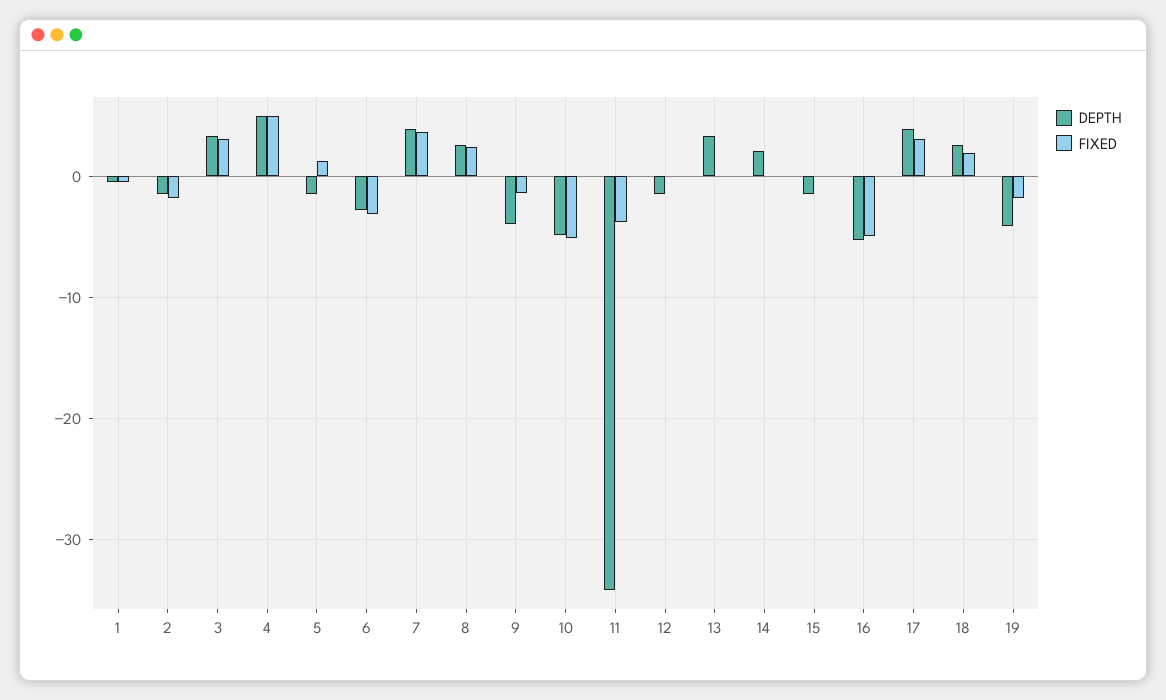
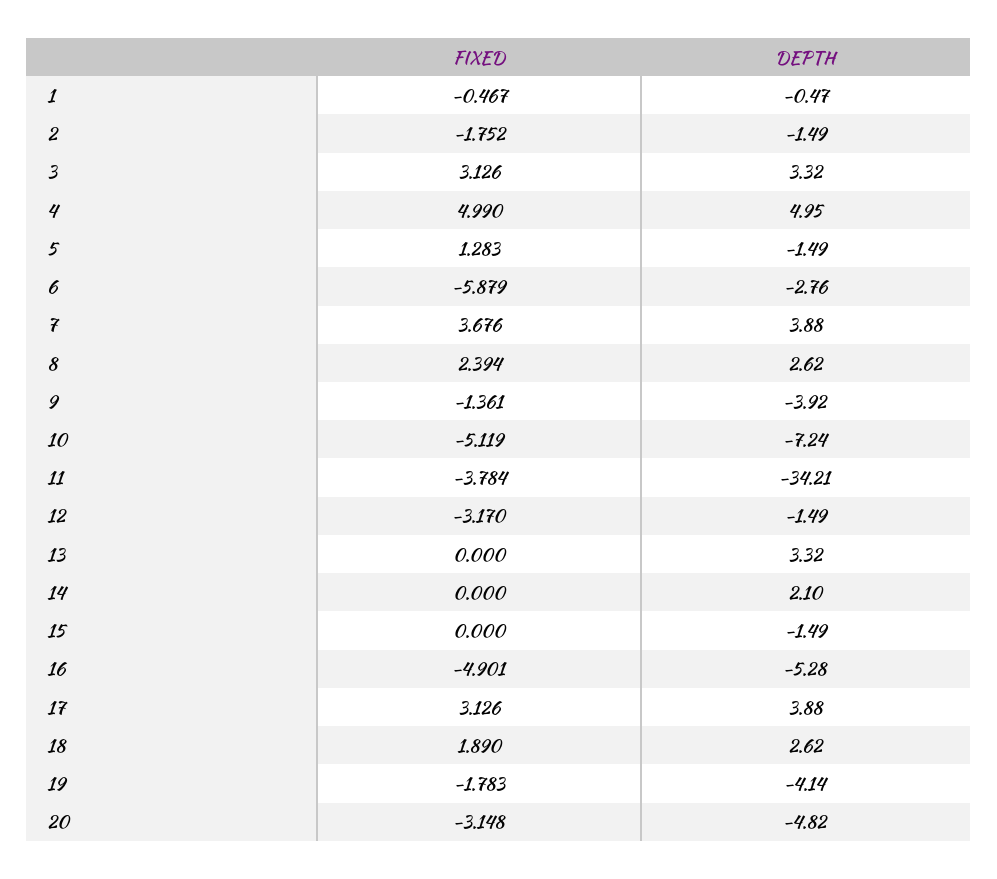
  {
    "DEPTH": {
      "1": -0.47,
      "2": -1.49,
      "3": 3.32,
      "4": 4.95,
      "5": -1.49,
      "6": -2.76,
      "7": 3.88,
      "8": 2.62,
      "9": -3.92,
-     "10": -5,
+     "10": -7.24,
      "11": -34.21,
      "12": -1.49,
      "13": 3.32,
      "14": 2.1,
      "15": -1.49,
      "16": -5.28,
      "17": 3.88,
      "18": 2.62,
-     "19": -4.14
+     "19": -4.14,
+     "20": -4.82
    },
    "FIXED": {
      "1": -0.467,
      "2": -1.752,
      "3": 3.126,
      "4": 4.99,
      "5": 1.283,
-     "6": -3,
+     "6": -5.879,
      "7": 3.676,
      "8": 2.394,
      "9": -1.361,
      "10": -5.119,
      "11": -3.784,
-     "12": 0,
+     "12": -3.17,
      "13": 0,
      "14": 0,
      "15": 0,
      "16": -4.901,
      "17": 3.126,
      "18": 1.89,
-     "19": -1.783
+     "19": -1.783,
+     "20": -3.148
    }
  }

